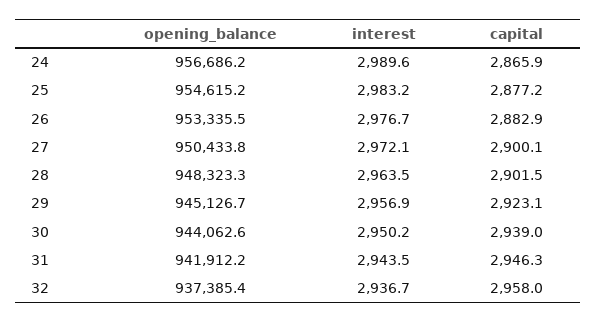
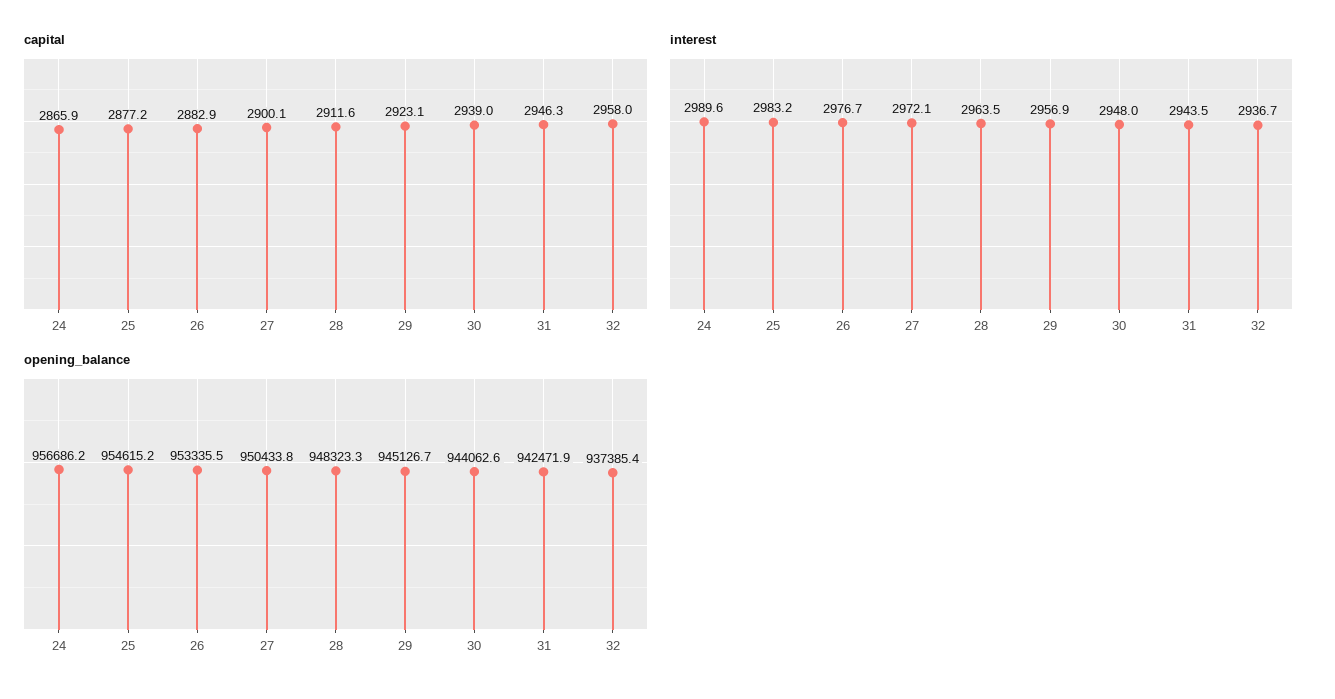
  {
    "opening_balance": {
      "24": 956686.2,
      "25": 954615.2,
      "26": 953335.5,
      "27": 950433.8,
      "28": 948323.3,
      "29": 945126.7,
      "30": 944062.6,
-     "31": 941912.2,
+     "31": 942471.9,
      "32": 937385.4
    },
    "interest": {
      "24": 2989.6,
      "25": 2983.2,
      "26": 2976.7,
      "27": 2972.1,
      "28": 2963.5,
      "29": 2956.9,
-     "30": 2950.2,
+     "30": 2948,
      "31": 2943.5,
      "32": 2936.7
    },
    "capital": {
      "24": 2865.9,
      "25": 2877.2,
      "26": 2882.9,
      "27": 2900.1,
-     "28": 2901.5,
+     "28": 2911.6,
      "29": 2923.1,
      "30": 2939,
      "31": 2946.3,
      "32": 2958
    }
  }

